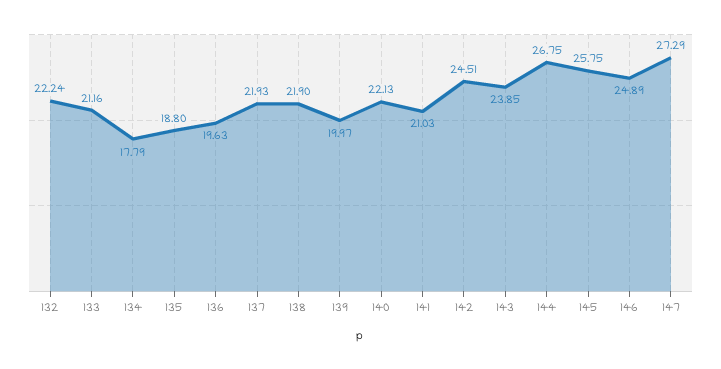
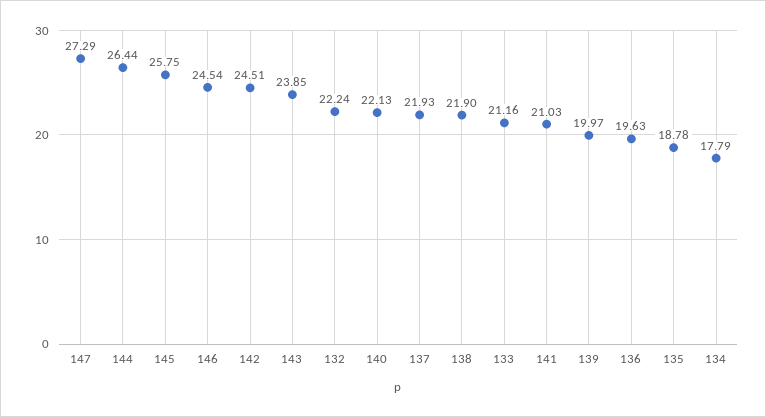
  {
    "132": 22.24,
    "133": 21.16,
    "134": 17.79,
-   "135": 18.8,
+   "135": 18.78,
    "136": 19.63,
    "137": 21.93,
    "138": 21.9,
    "139": 19.97,
    "140": 22.13,
    "141": 21.03,
    "142": 24.51,
    "143": 23.85,
-   "144": 26.75,
+   "144": 26.44,
    "145": 25.75,
-   "146": 24.89,
+   "146": 24.54,
    "147": 27.29
  }

